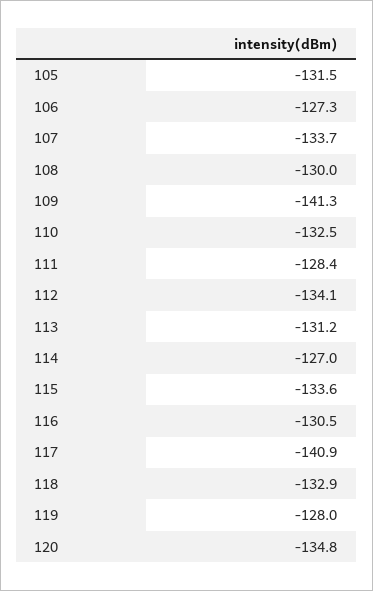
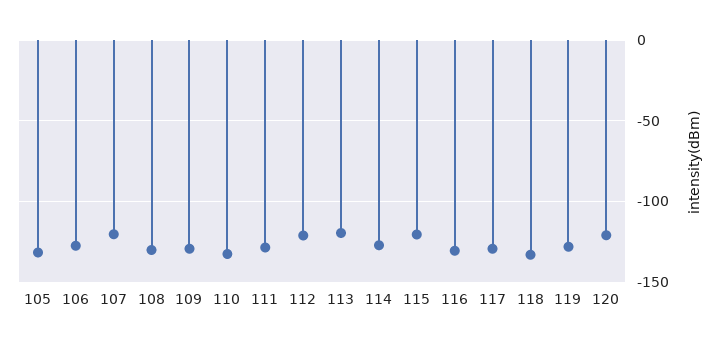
  {
    "105": -131.5,
    "106": -127.3,
-   "107": -133.7,
+   "107": -120,
    "108": -130,
-   "109": -141.3,
+   "109": -130,
    "110": -132.5,
    "111": -128.4,
-   "112": -134.1,
+   "112": -120,
-   "113": -131.2,
+   "113": -120,
    "114": -127,
-   "115": -133.6,
+   "115": -120,
    "116": -130.5,
-   "117": -140.9,
+   "117": -130,
    "118": -132.9,
    "119": -128,
-   "120": -134.8
+   "120": -120
  }

